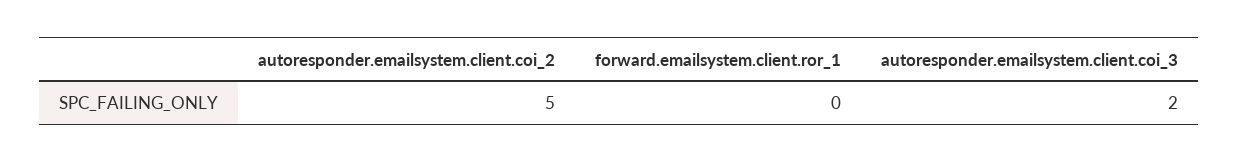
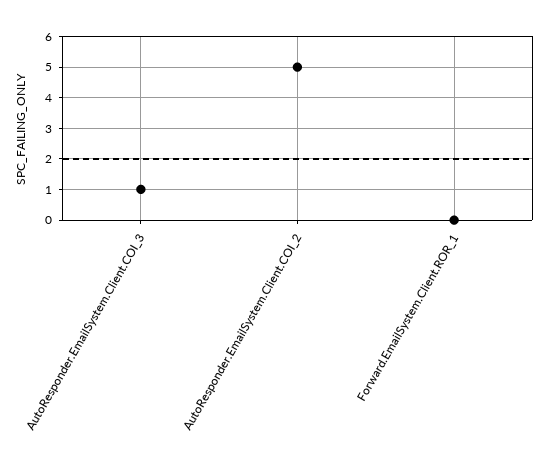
  {
    "autoresponder.emailsystem.client.coi_2": 5,
    "forward.emailsystem.client.ror_1": 0,
-   "autoresponder.emailsystem.client.coi_3": 2
+   "autoresponder.emailsystem.client.coi_3": 1
  }

